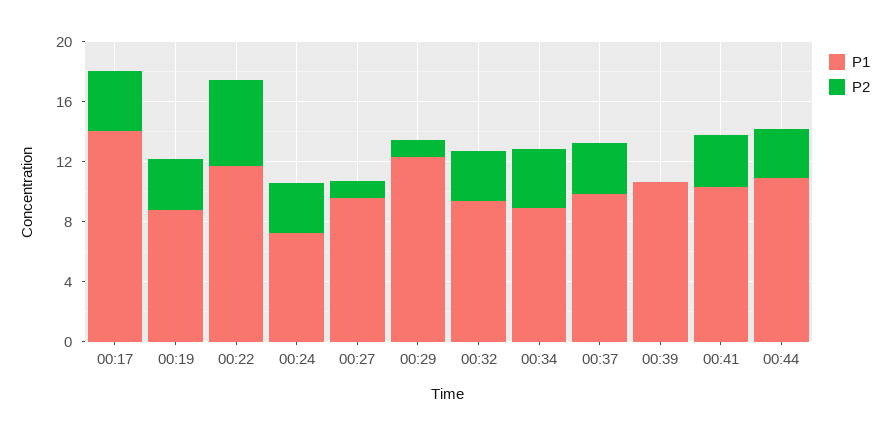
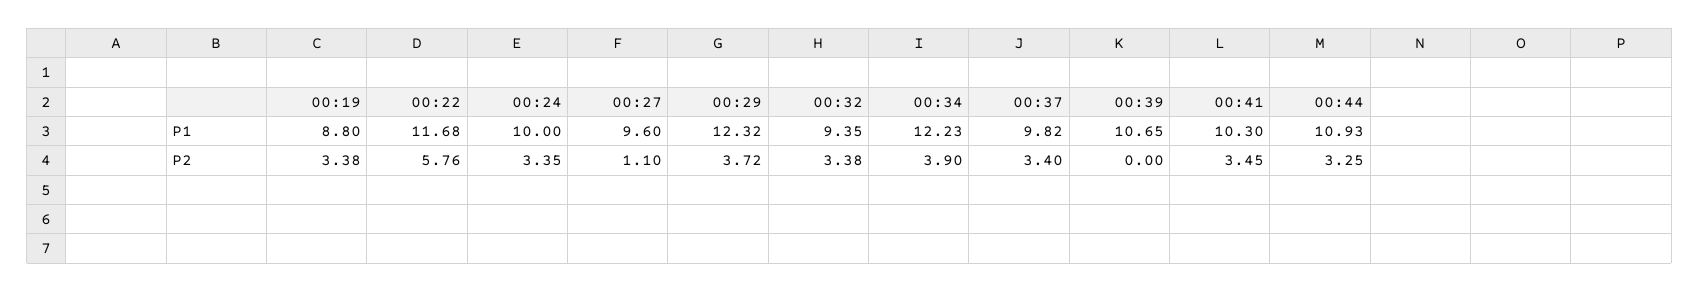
  {
    "P1": {
-     "00:17": 14,
      "00:19": 8.8,
      "00:22": 11.68,
-     "00:24": 7,
+     "00:24": 10,
      "00:27": 9.6,
      "00:29": 12.32,
      "00:32": 9.35,
-     "00:34": 9,
+     "00:34": 12.23,
      "00:37": 9.82,
      "00:39": 10.65,
      "00:41": 10.3,
      "00:44": 10.93
    },
    "P2": {
-     "00:17": 4,
      "00:19": 3.38,
      "00:22": 5.76,
      "00:24": 3.35,
      "00:27": 1.1,
-     "00:29": 1,
+     "00:29": 3.72,
      "00:32": 3.38,
      "00:34": 3.9,
      "00:37": 3.4,
      "00:39": 0,
      "00:41": 3.45,
      "00:44": 3.25
    }
  }

